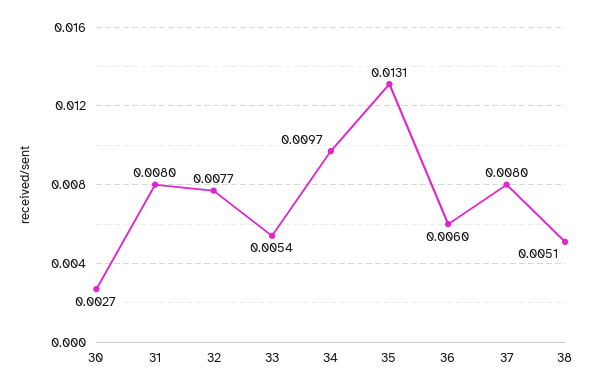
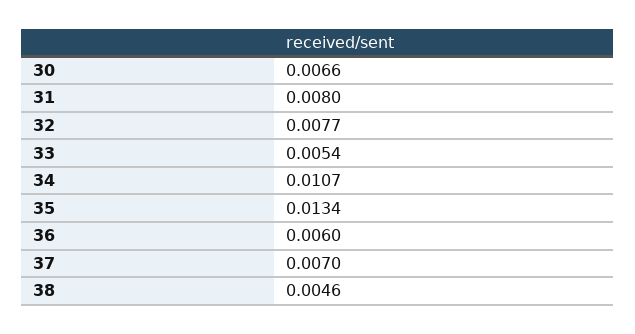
  {
-   "30": 0.0027,
+   "30": 0.0066,
    "31": 0.008,
    "32": 0.0077,
    "33": 0.0054,
-   "34": 0.0097,
+   "34": 0.0107,
-   "35": 0.0131,
+   "35": 0.0134,
    "36": 0.006,
-   "37": 0.008,
+   "37": 0.007,
-   "38": 0.0051
+   "38": 0.0046
  }

